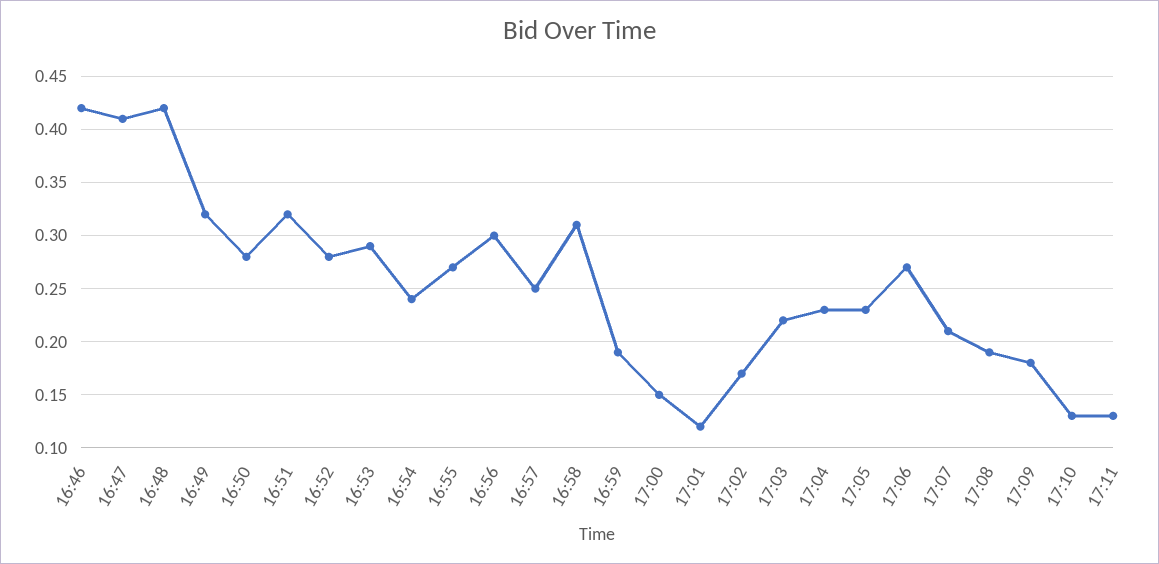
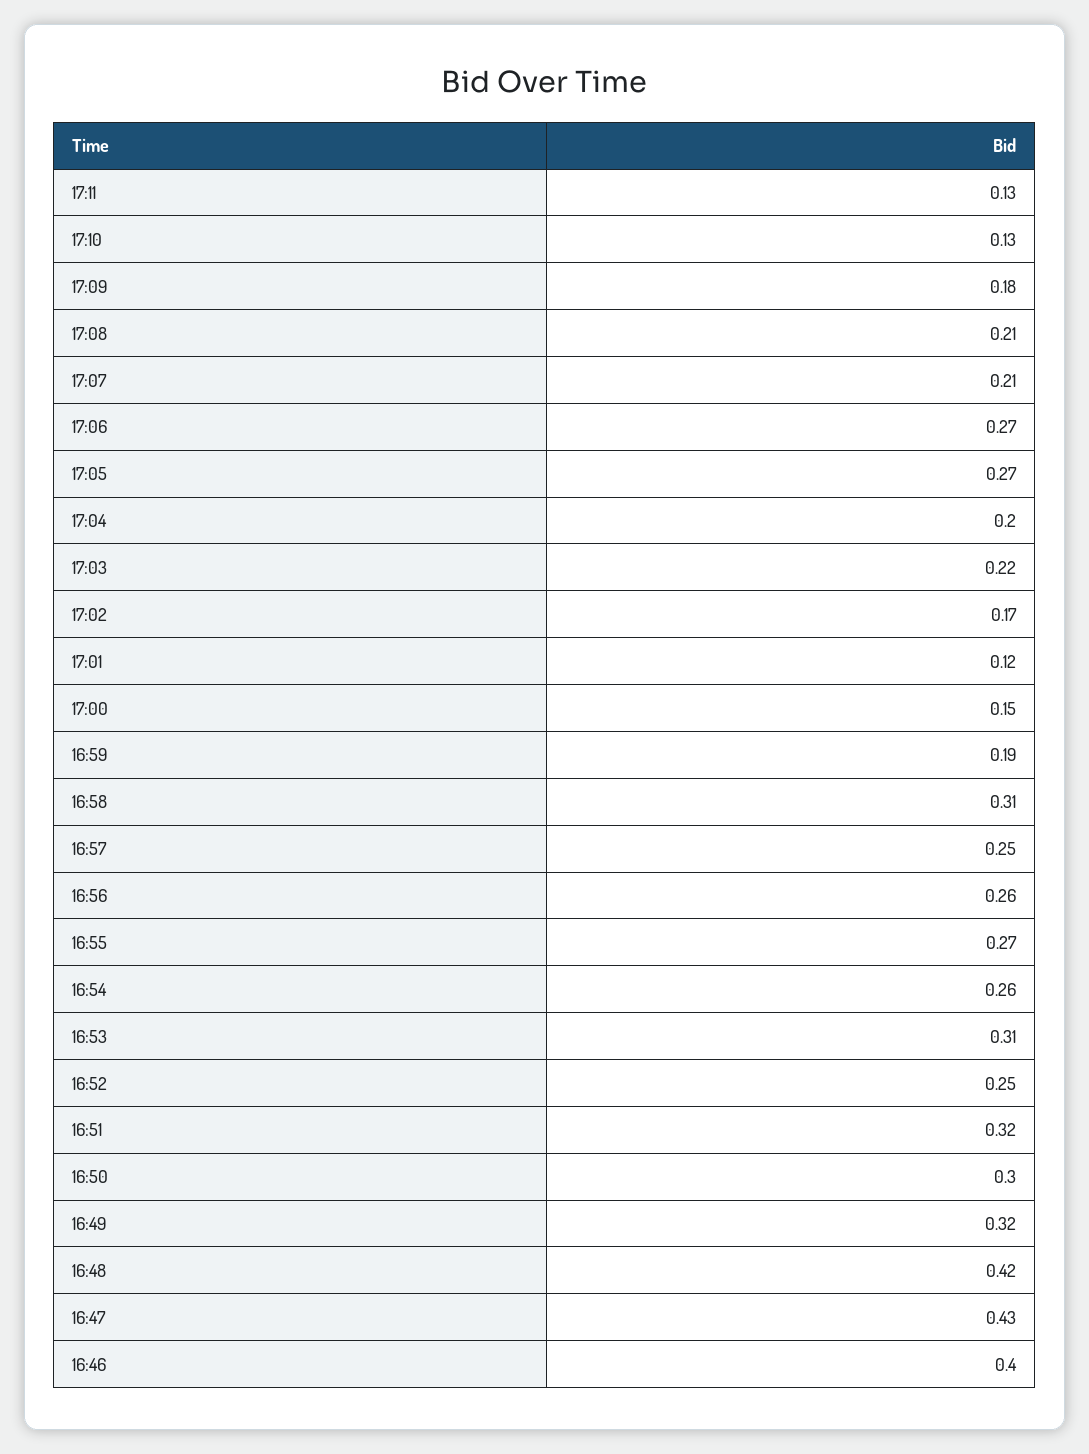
  {
-   "16:46": 0.42,
+   "16:46": 0.4,
-   "16:47": 0.41,
+   "16:47": 0.43,
    "16:48": 0.42,
    "16:49": 0.32,
-   "16:50": 0.28,
+   "16:50": 0.3,
    "16:51": 0.32,
-   "16:52": 0.28,
+   "16:52": 0.25,
-   "16:53": 0.29,
+   "16:53": 0.31,
-   "16:54": 0.24,
+   "16:54": 0.26,
    "16:55": 0.27,
-   "16:56": 0.3,
+   "16:56": 0.26,
    "16:57": 0.25,
    "16:58": 0.31,
    "16:59": 0.19,
    "17:00": 0.15,
    "17:01": 0.12,
    "17:02": 0.17,
    "17:03": 0.22,
-   "17:04": 0.23,
+   "17:04": 0.2,
-   "17:05": 0.23,
+   "17:05": 0.27,
    "17:06": 0.27,
    "17:07": 0.21,
-   "17:08": 0.19,
+   "17:08": 0.21,
    "17:09": 0.18,
    "17:10": 0.13,
    "17:11": 0.13
  }

